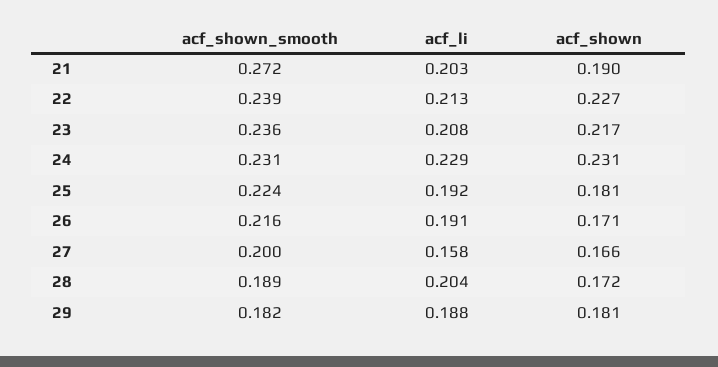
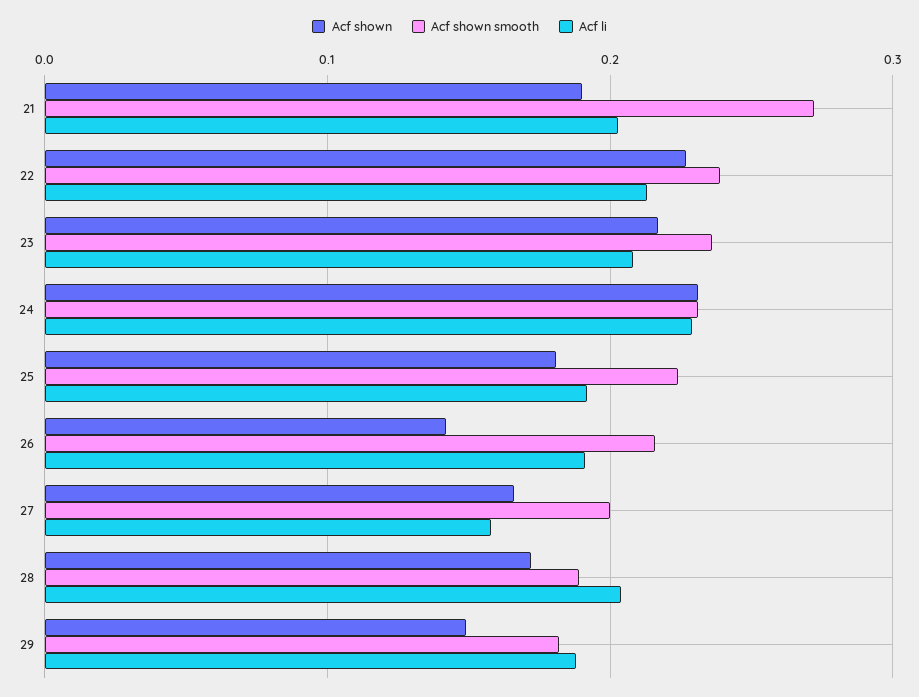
  {
    "acf_shown_smooth": {
      "21": 0.272,
      "22": 0.239,
      "23": 0.236,
      "24": 0.231,
      "25": 0.224,
      "26": 0.216,
      "27": 0.2,
      "28": 0.189,
      "29": 0.182
    },
    "acf_li": {
      "21": 0.203,
      "22": 0.213,
      "23": 0.208,
      "24": 0.229,
      "25": 0.192,
      "26": 0.191,
      "27": 0.158,
      "28": 0.204,
      "29": 0.188
    },
    "acf_shown": {
      "21": 0.19,
      "22": 0.227,
      "23": 0.217,
      "24": 0.231,
      "25": 0.181,
-     "26": 0.171,
+     "26": 0.14,
      "27": 0.166,
      "28": 0.172,
-     "29": 0.181
+     "29": 0.15
    }
  }

